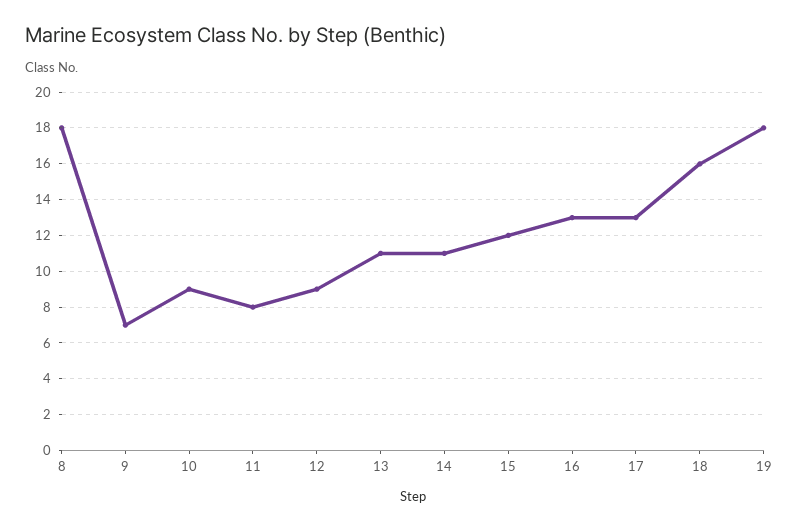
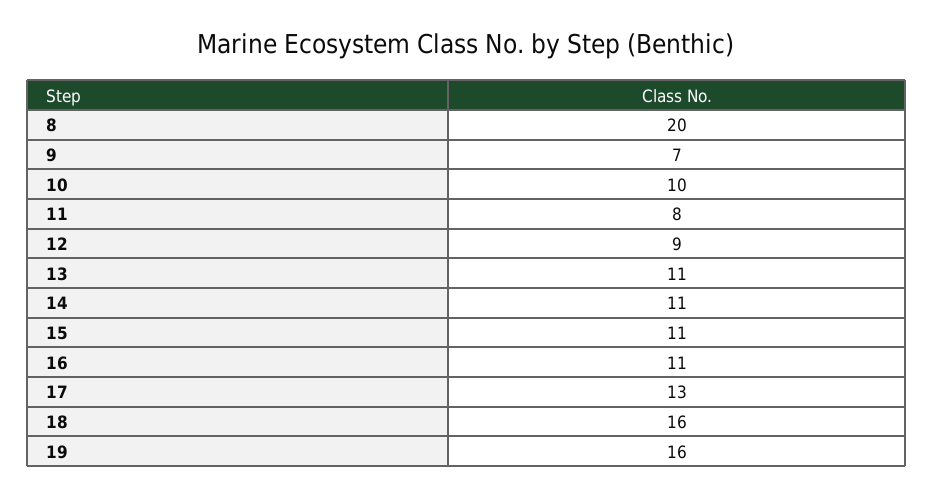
  {
-   "8": 18,
+   "8": 20,
    "9": 7,
-   "10": 9,
+   "10": 10,
    "11": 8,
    "12": 9,
    "13": 11,
    "14": 11,
-   "15": 12,
+   "15": 11,
-   "16": 13,
+   "16": 11,
    "17": 13,
    "18": 16,
-   "19": 18
+   "19": 16
  }

